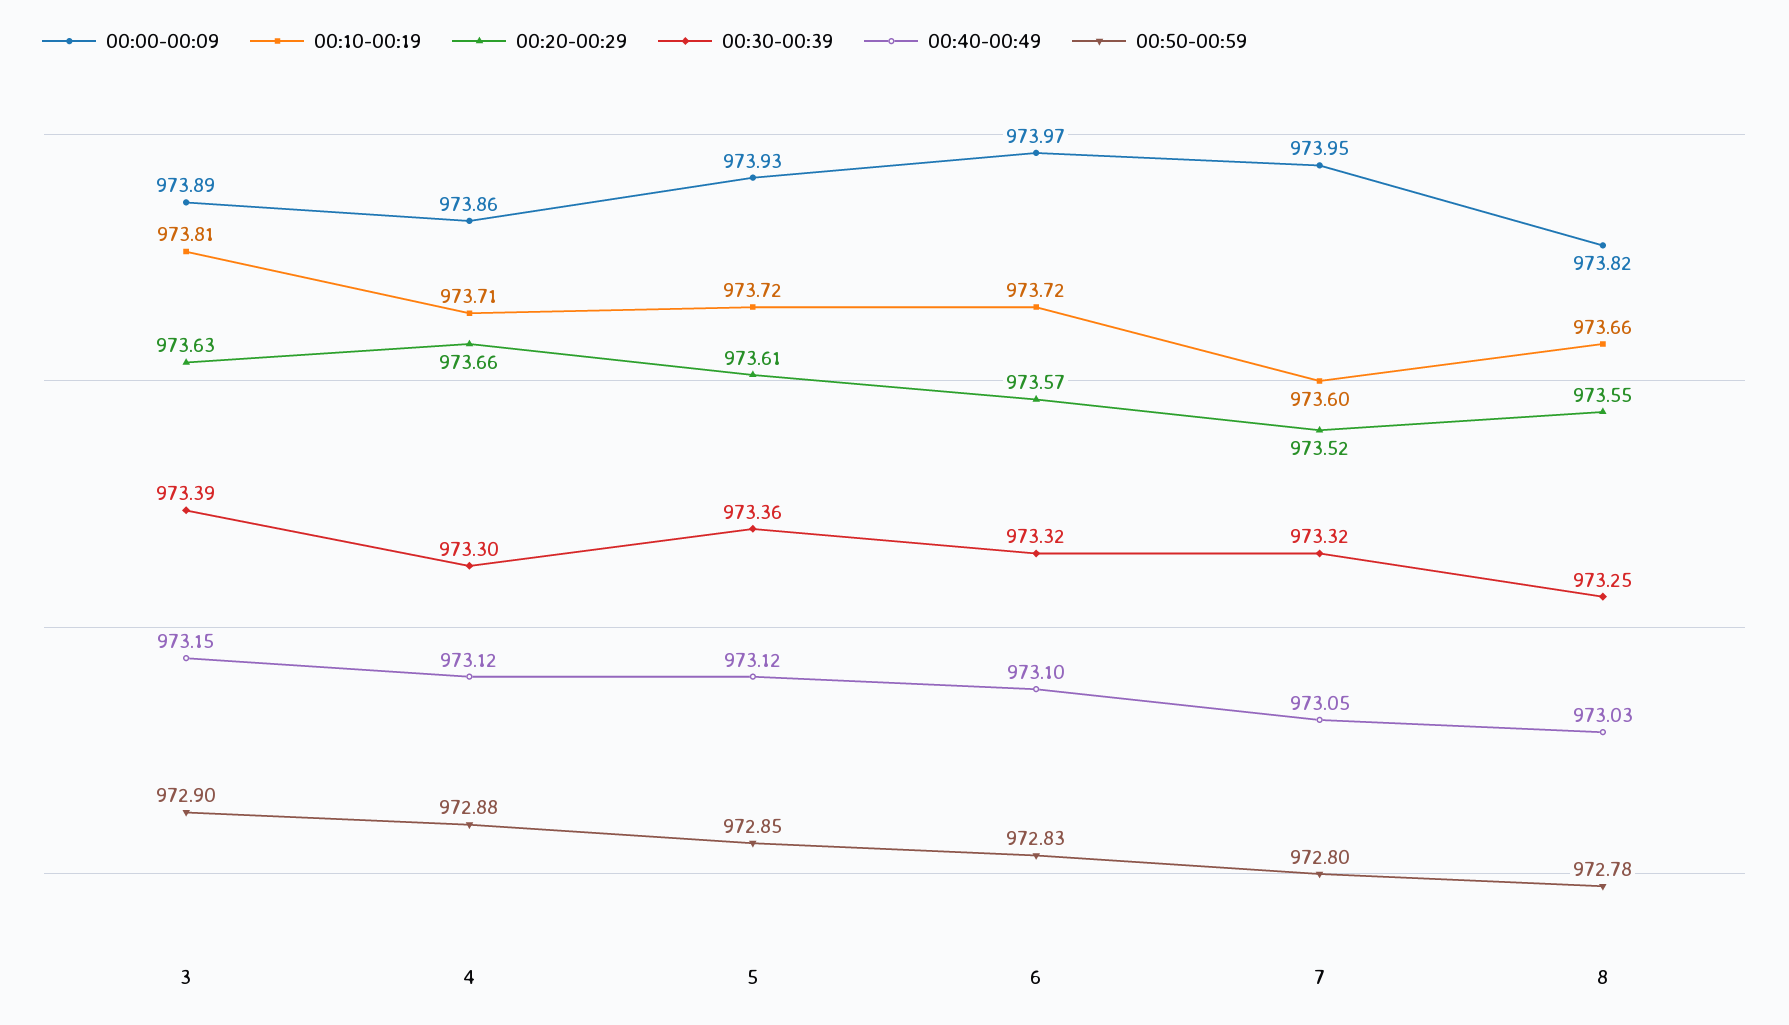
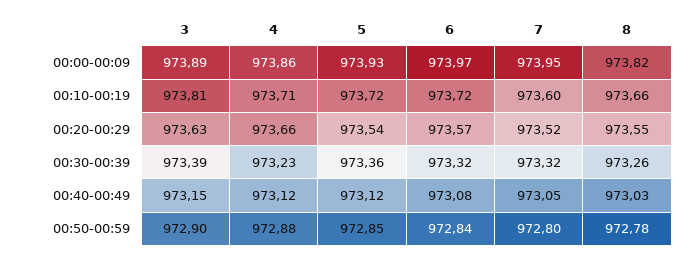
  {
    "00:00-00:09": {
      "3": 973.89,
      "4": 973.86,
      "5": 973.93,
      "6": 973.97,
      "7": 973.95,
      "8": 973.82
    },
    "00:10-00:19": {
      "3": 973.81,
      "4": 973.71,
      "5": 973.72,
      "6": 973.72,
      "7": 973.6,
      "8": 973.66
    },
    "00:20-00:29": {
      "3": 973.63,
      "4": 973.66,
-     "5": 973.61,
+     "5": 973.54,
      "6": 973.57,
      "7": 973.52,
      "8": 973.55
    },
    "00:30-00:39": {
      "3": 973.39,
-     "4": 973.3,
+     "4": 973.23,
      "5": 973.36,
      "6": 973.32,
      "7": 973.32,
-     "8": 973.25
+     "8": 973.26
    },
    "00:40-00:49": {
      "3": 973.15,
      "4": 973.12,
      "5": 973.12,
-     "6": 973.1,
+     "6": 973.08,
      "7": 973.05,
      "8": 973.03
    },
    "00:50-00:59": {
      "3": 972.9,
      "4": 972.88,
      "5": 972.85,
-     "6": 972.83,
+     "6": 972.84,
      "7": 972.8,
      "8": 972.78
    }
  }

